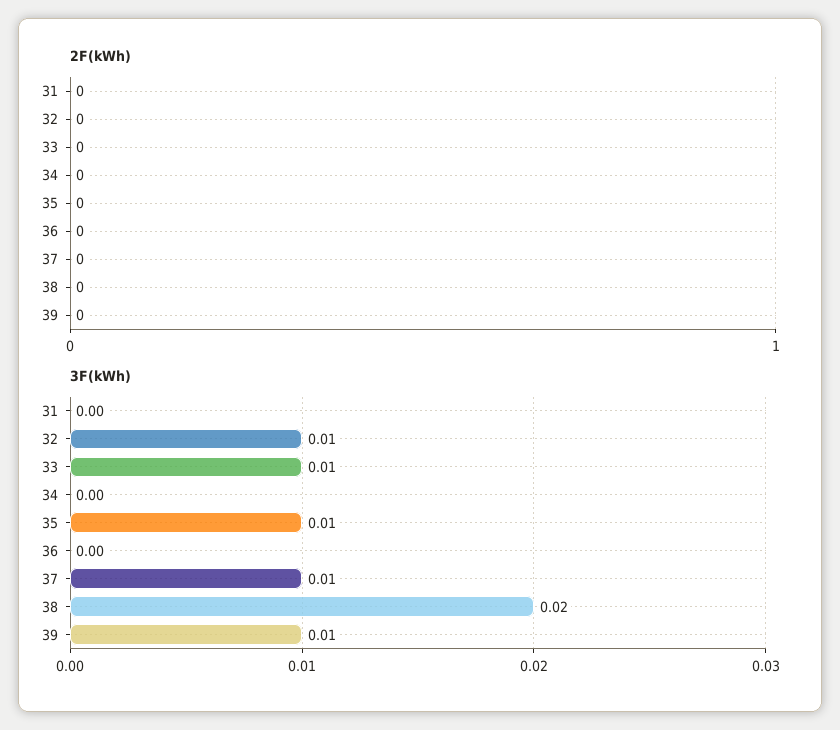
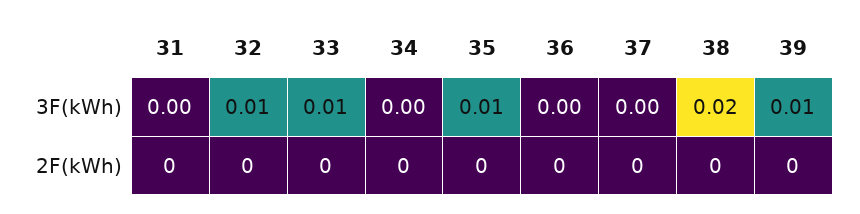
  {
    "2F(kWh)": {
      "31": 0,
      "32": 0,
      "33": 0,
      "34": 0,
      "35": 0,
      "36": 0,
      "37": 0,
      "38": 0,
      "39": 0
    },
    "3F(kWh)": {
      "31": 0,
      "32": 0.01,
      "33": 0.01,
      "34": 0,
      "35": 0.01,
      "36": 0,
-     "37": 0.01,
+     "37": 0,
      "38": 0.02,
      "39": 0.01
    }
  }

